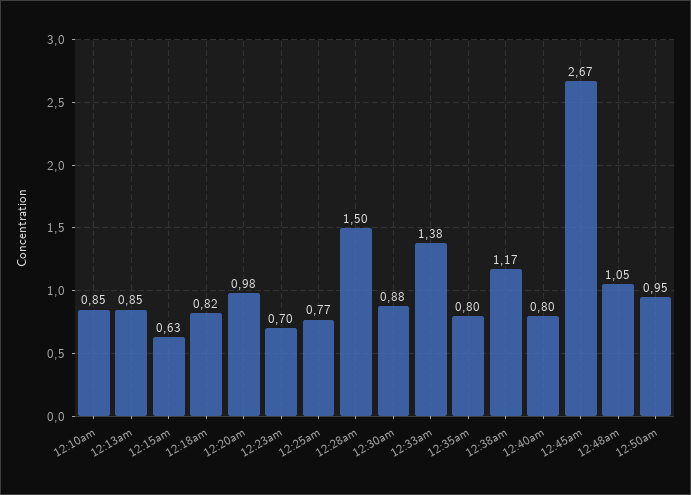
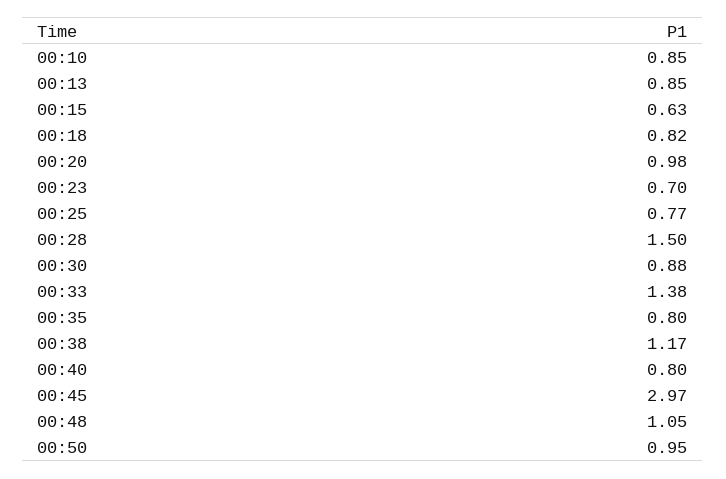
  {
    "12:10am": 0.85,
    "12:13am": 0.85,
    "12:15am": 0.63,
    "12:18am": 0.82,
    "12:20am": 0.98,
    "12:23am": 0.7,
    "12:25am": 0.77,
    "12:28am": 1.5,
    "12:30am": 0.88,
    "12:33am": 1.38,
    "12:35am": 0.8,
    "12:38am": 1.17,
    "12:40am": 0.8,
-   "12:45am": 2.67,
+   "12:45am": 2.97,
    "12:48am": 1.05,
    "12:50am": 0.95
  }

